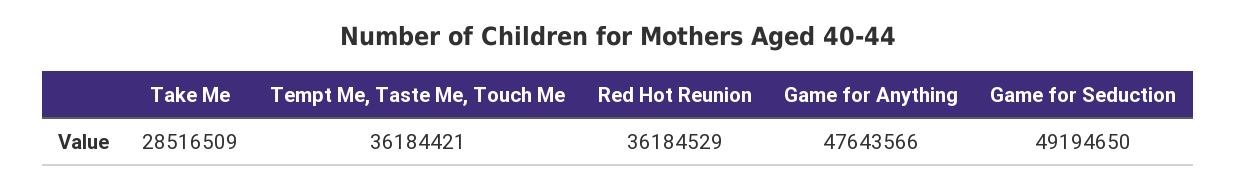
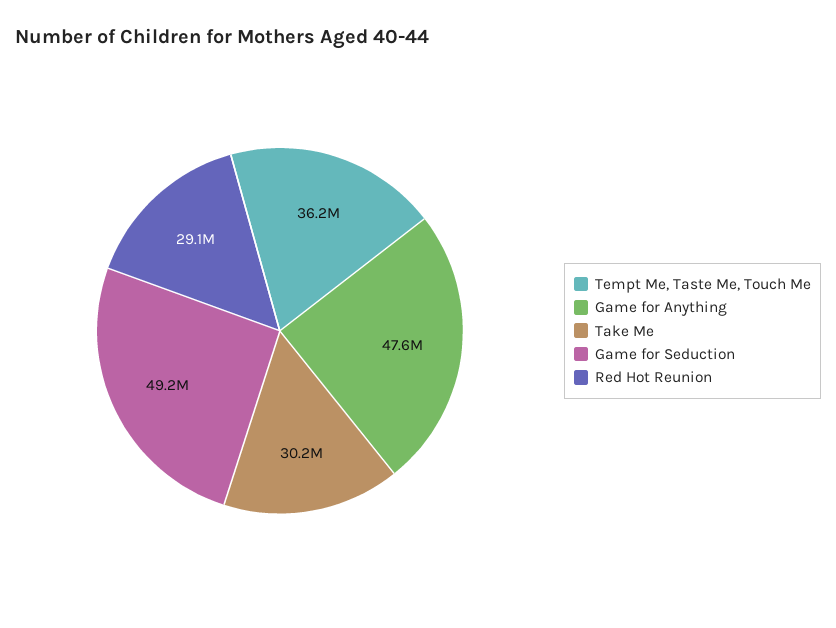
  {
-   "Take Me": 28516509,
+   "Take Me": 30200000,
    "Tempt Me, Taste Me, Touch Me": 36184421,
-   "Red Hot Reunion": 36184529,
+   "Red Hot Reunion": 29100000,
    "Game for Anything": 47643566,
    "Game for Seduction": 49194650
  }

